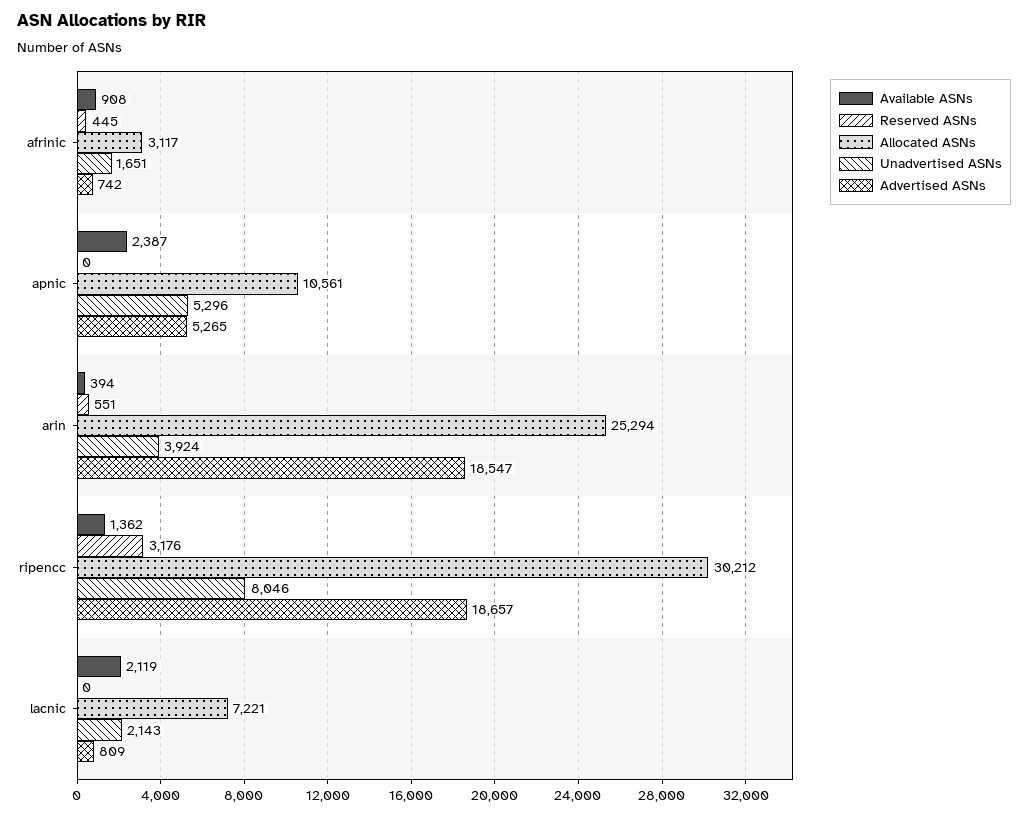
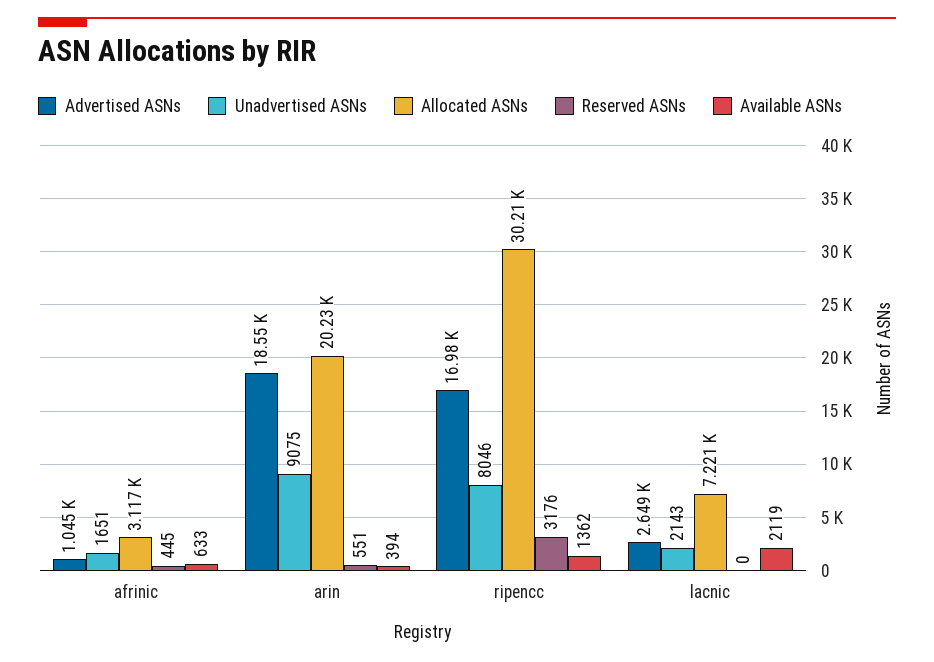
  {
    "Available ASNs": {
-     "afrinic": 908,
+     "afrinic": 633,
-     "apnic": 2387,
      "arin": 394,
      "ripencc": 1362,
      "lacnic": 2119
    },
    "Reserved ASNs": {
      "afrinic": 445,
-     "apnic": 0,
      "arin": 551,
      "ripencc": 3176,
      "lacnic": 0
    },
    "Allocated ASNs": {
      "afrinic": 3117,
-     "apnic": 10561,
-     "arin": 25294,
+     "arin": 20230,
      "ripencc": 30212,
      "lacnic": 7221
    },
    "Unadvertised ASNs": {
      "afrinic": 1651,
-     "apnic": 5296,
-     "arin": 3924,
+     "arin": 9075,
      "ripencc": 8046,
      "lacnic": 2143
    },
    "Advertised ASNs": {
-     "afrinic": 742,
+     "afrinic": 1045,
-     "apnic": 5265,
      "arin": 18547,
-     "ripencc": 18657,
+     "ripencc": 16980,
-     "lacnic": 809
+     "lacnic": 2649
    }
  }

